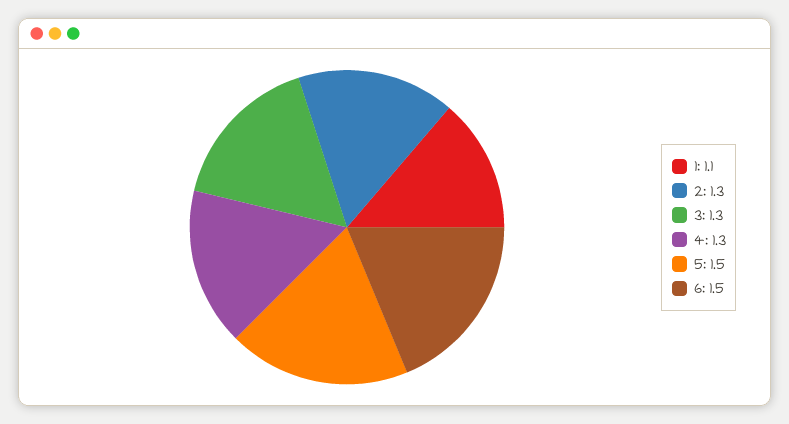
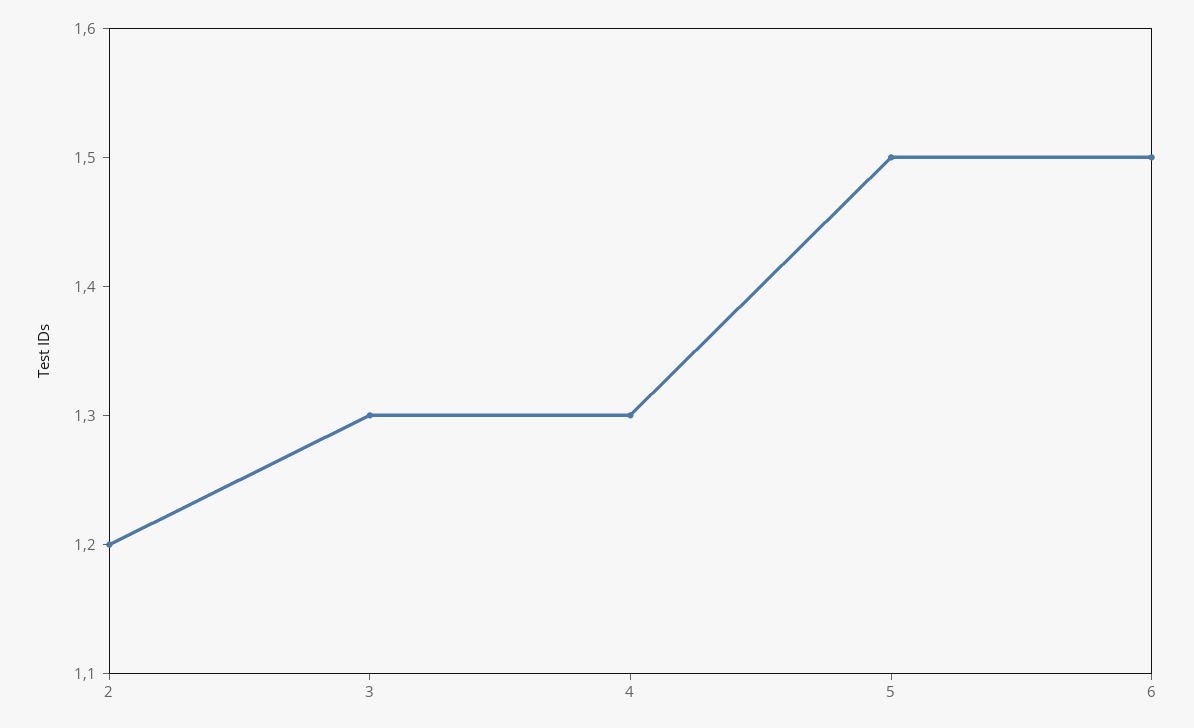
  {
-   "1": 1.1,
-   "2": 1.3,
+   "2": 1.2,
    "3": 1.3,
    "4": 1.3,
    "5": 1.5,
    "6": 1.5
  }

